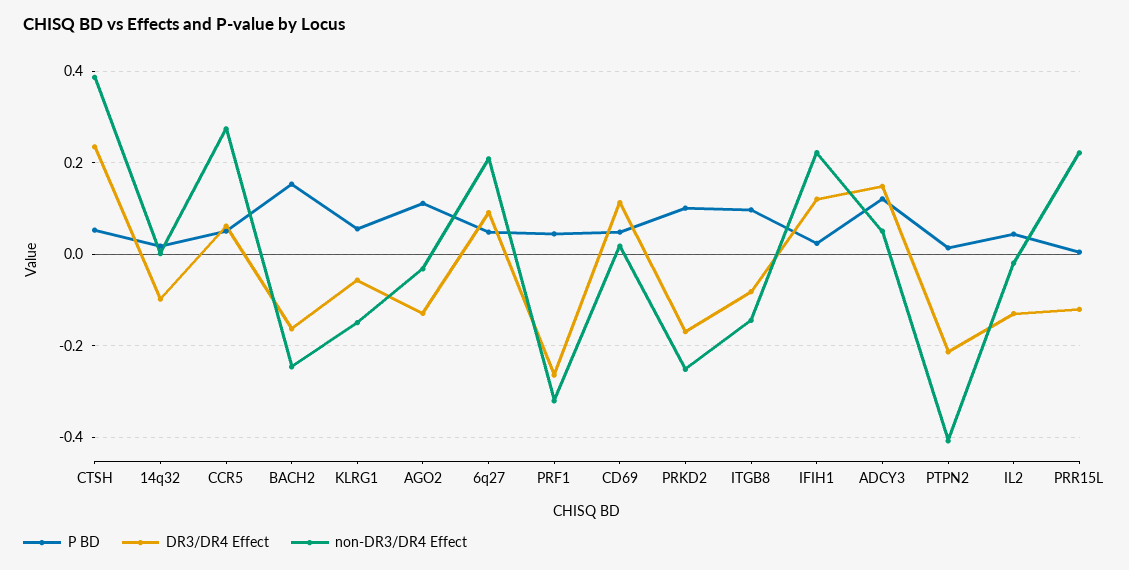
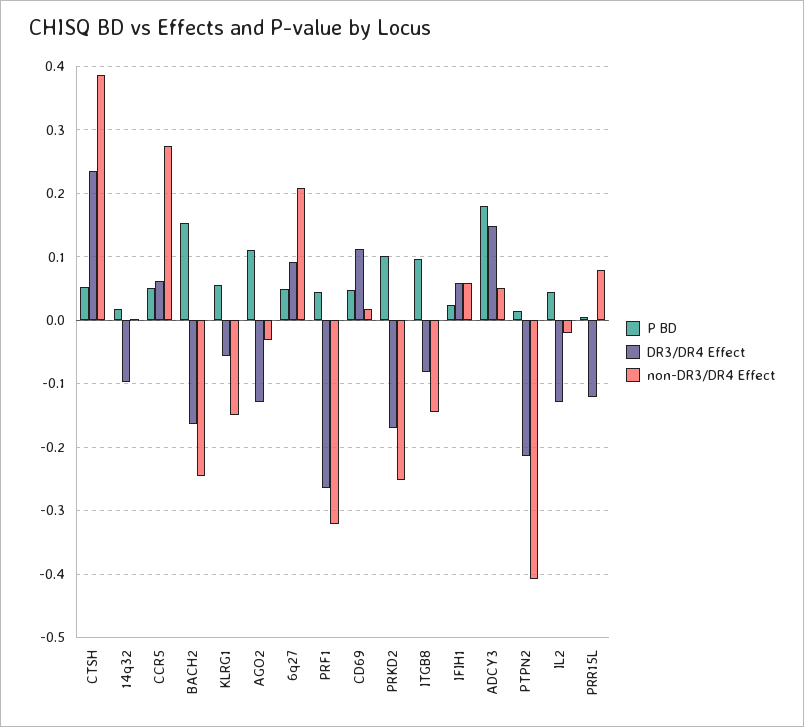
  {
    "P BD": {
      "CTSH": 0.05,
      "14q32": 0.02,
      "CCR5": 0.05,
      "BACH2": 0.15,
      "KLRG1": 0.06,
      "AGO2": 0.11,
      "6q27": 0.05,
      "PRF1": 0.04,
      "CD69": 0.05,
      "PRKD2": 0.1,
      "ITGB8": 0.1,
      "IFIH1": 0.02,
-     "ADCY3": 0.12,
+     "ADCY3": 0.18,
      "PTPN2": 0.01,
      "IL2": 0.04,
      "PRR15L": 0
    },
    "DR3/DR4 Effect": {
      "CTSH": 0.23,
      "14q32": -0.1,
      "CCR5": 0.06,
      "BACH2": -0.16,
      "KLRG1": -0.06,
      "AGO2": -0.13,
      "6q27": 0.09,
      "PRF1": -0.26,
      "CD69": 0.11,
      "PRKD2": -0.17,
      "ITGB8": -0.08,
-     "IFIH1": 0.12,
+     "IFIH1": 0.06,
      "ADCY3": 0.15,
      "PTPN2": -0.21,
      "IL2": -0.13,
      "PRR15L": -0.12
    },
    "non-DR3/DR4 Effect": {
      "CTSH": 0.39,
      "14q32": 0,
      "CCR5": 0.27,
      "BACH2": -0.25,
      "KLRG1": -0.15,
      "AGO2": -0.03,
      "6q27": 0.21,
      "PRF1": -0.32,
      "CD69": 0.02,
      "PRKD2": -0.25,
      "ITGB8": -0.14,
-     "IFIH1": 0.22,
+     "IFIH1": 0.06,
      "ADCY3": 0.05,
      "PTPN2": -0.41,
      "IL2": -0.02,
-     "PRR15L": 0.22
+     "PRR15L": 0.08
    }
  }

